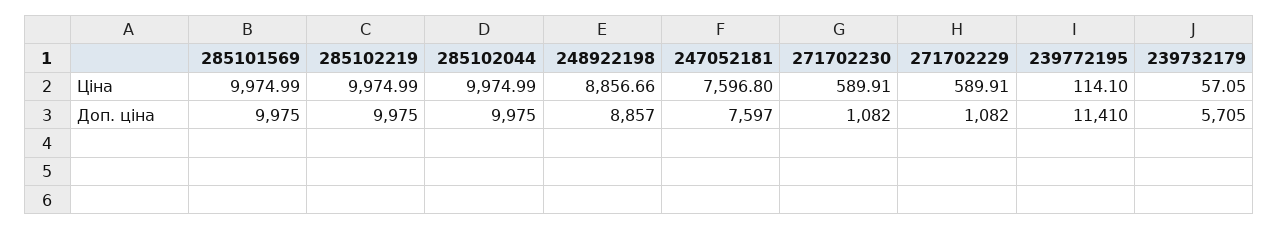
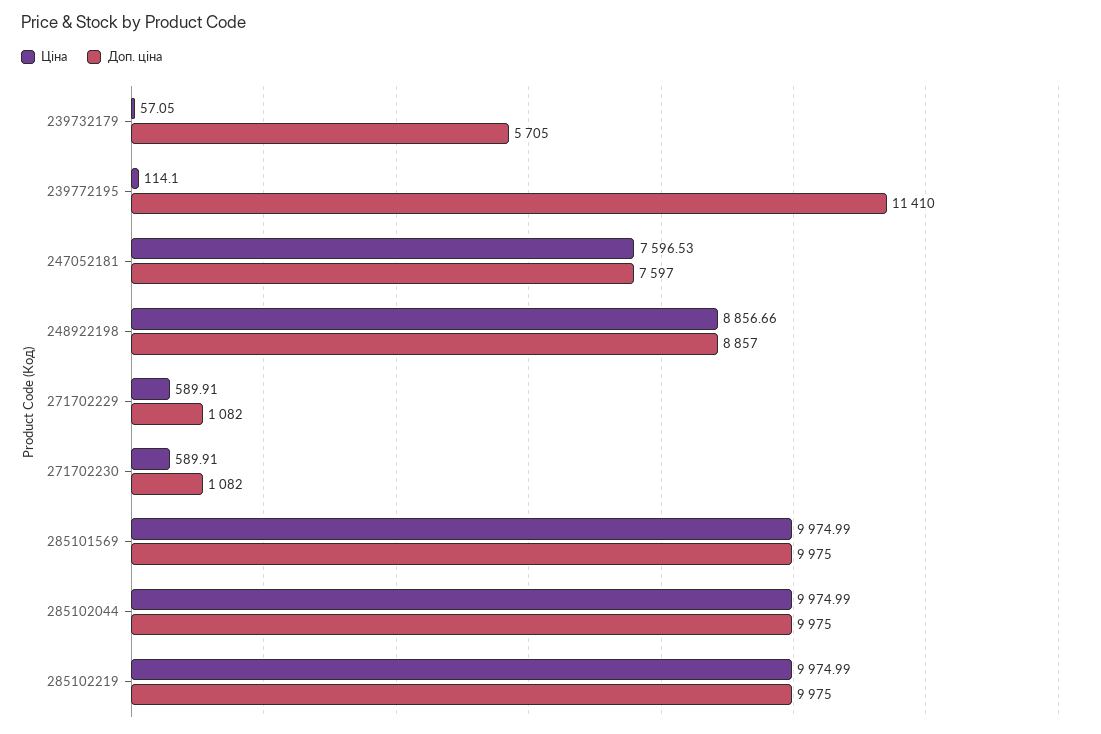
  {
    "Ціна": {
      "285101569": 9974.99,
      "285102219": 9974.99,
      "285102044": 9974.99,
      "248922198": 8856.66,
-     "247052181": 7596.8,
+     "247052181": 7596.53,
      "271702230": 589.91,
      "271702229": 589.91,
      "239772195": 114.1,
      "239732179": 57.05
    },
    "Доп. ціна": {
      "285101569": 9975,
      "285102219": 9975,
      "285102044": 9975,
      "248922198": 8857,
      "247052181": 7597,
      "271702230": 1082,
      "271702229": 1082,
      "239772195": 11410,
      "239732179": 5705
    }
  }

